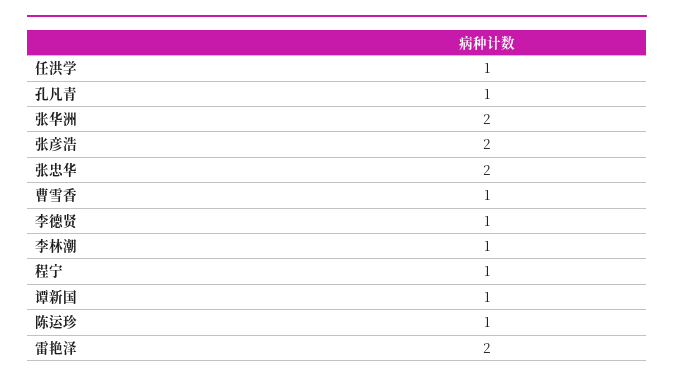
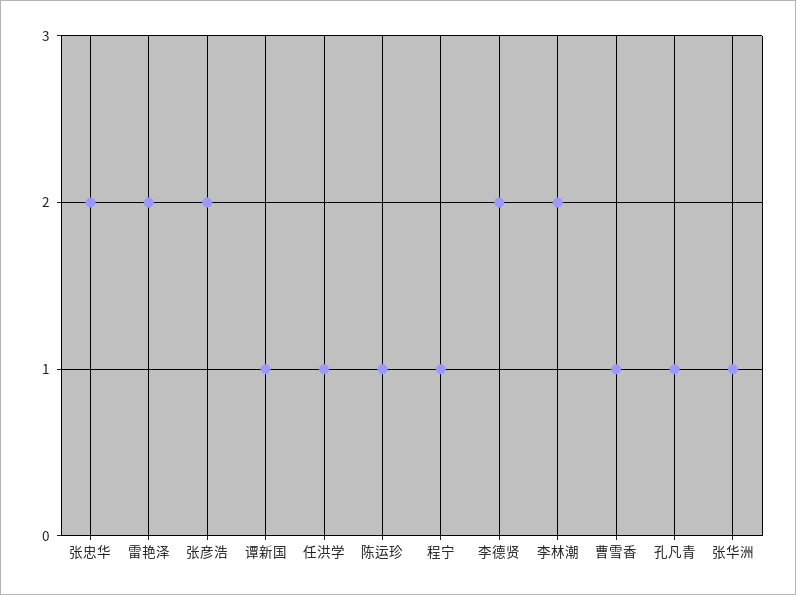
  {
    "任洪学": 1,
    "孔凡青": 1,
-   "张华洲": 2,
+   "张华洲": 1,
    "张彦浩": 2,
    "张忠华": 2,
    "曹雪香": 1,
-   "李德贤": 1,
+   "李德贤": 2,
-   "李林潮": 1,
+   "李林潮": 2,
    "程宁": 1,
    "谭新国": 1,
    "陈运珍": 1,
    "雷艳泽": 2
  }

